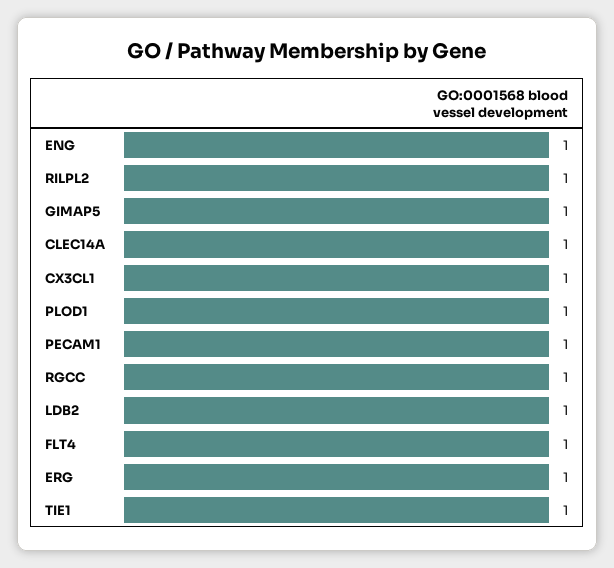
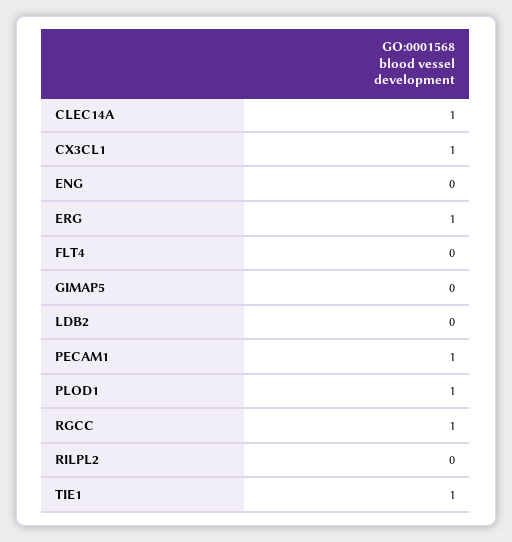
  {
-   "ENG": 1,
+   "ENG": 0,
-   "RILPL2": 1,
+   "RILPL2": 0,
-   "GIMAP5": 1,
+   "GIMAP5": 0,
    "CLEC14A": 1,
    "CX3CL1": 1,
    "PLOD1": 1,
    "PECAM1": 1,
    "RGCC": 1,
-   "LDB2": 1,
+   "LDB2": 0,
-   "FLT4": 1,
+   "FLT4": 0,
    "ERG": 1,
    "TIE1": 1
  }

